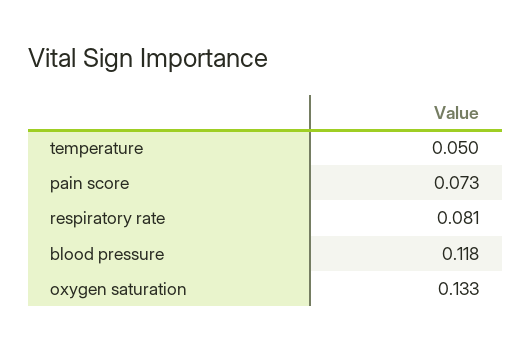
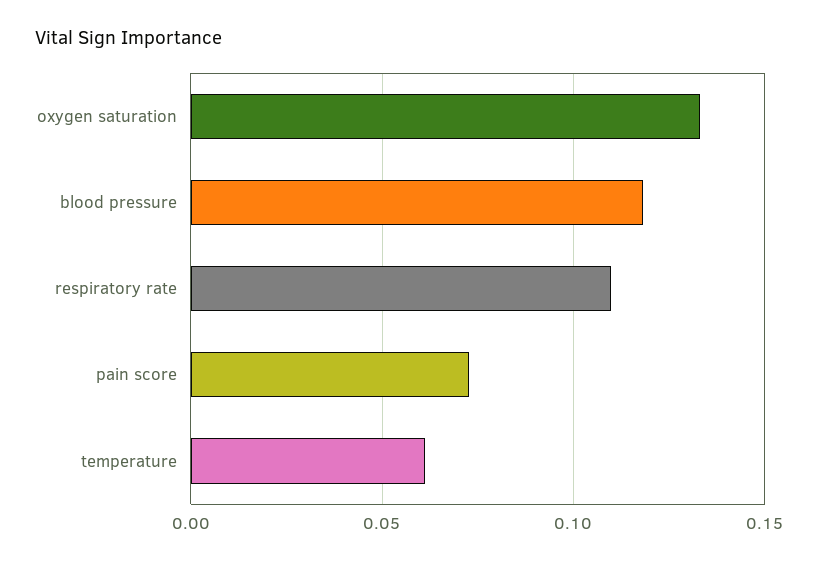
  {
-   "temperature": 0.05,
+   "temperature": 0.06,
    "pain score": 0.073,
-   "respiratory rate": 0.081,
+   "respiratory rate": 0.11,
    "blood pressure": 0.118,
    "oxygen saturation": 0.133
  }

